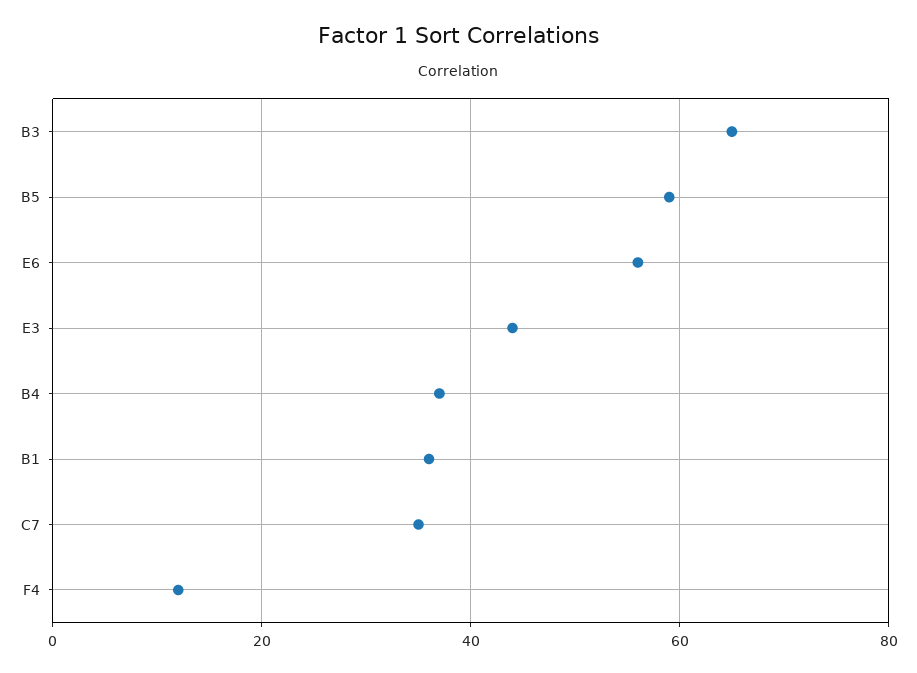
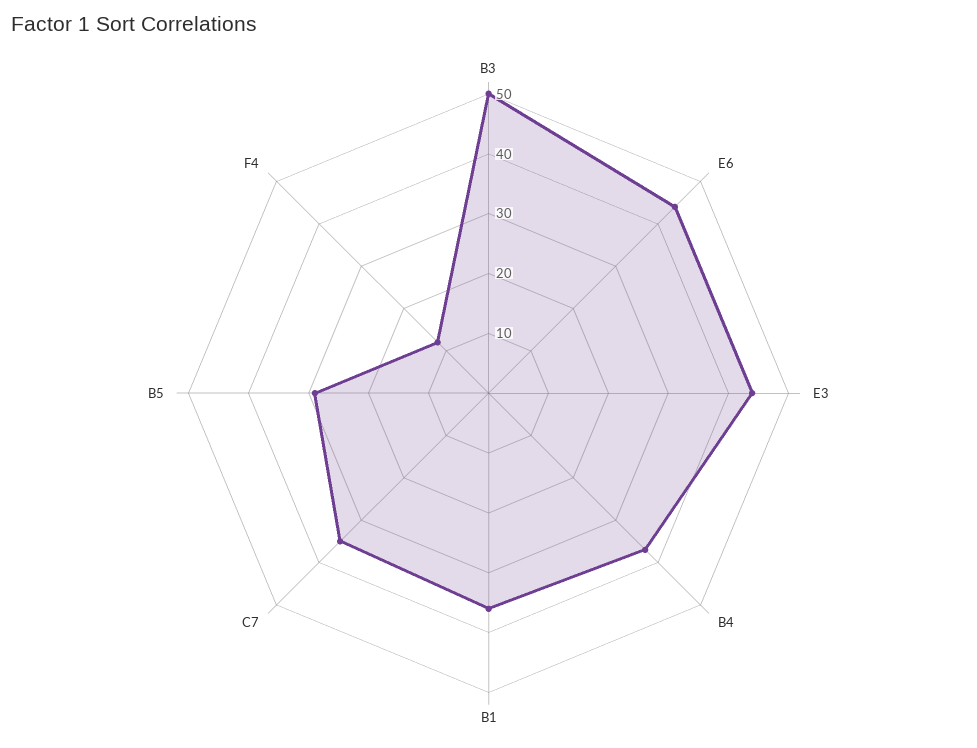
  {
-   "B3": 65,
+   "B3": 50,
-   "B5": 60,
+   "B5": 30,
-   "E6": 55,
+   "E6": 45,
    "E3": 45,
    "B4": 35,
    "B1": 35,
    "C7": 35,
    "F4": 10
  }

